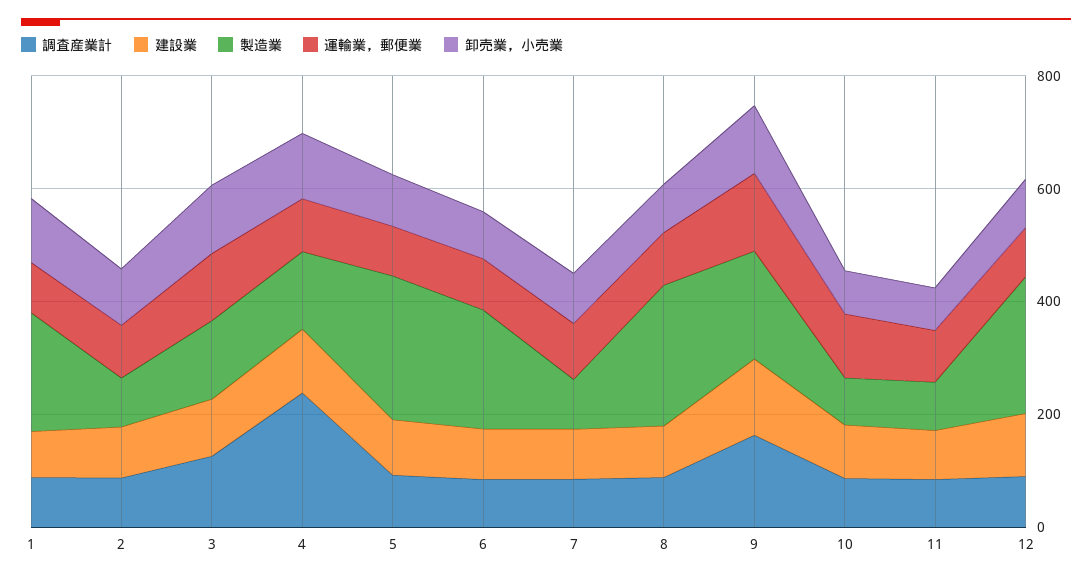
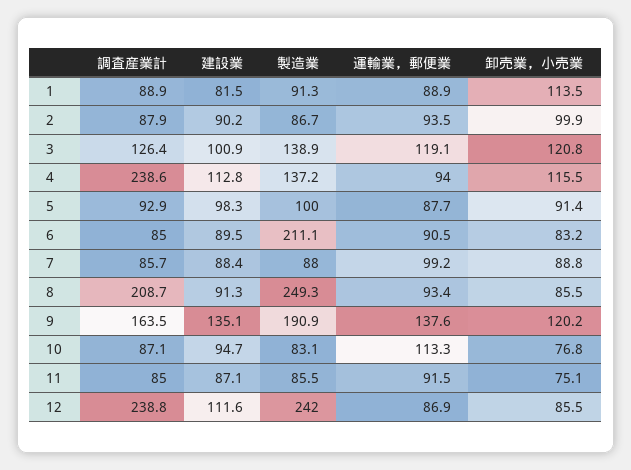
  {
    "調査産業計": {
      "1": 88.9,
      "2": 87.9,
      "3": 126.4,
      "4": 238.6,
      "5": 92.9,
      "6": 85,
      "7": 85.7,
-     "8": 100,
+     "8": 208.7,
      "9": 163.5,
      "10": 87.1,
      "11": 85,
-     "12": 100
+     "12": 238.8
    },
    "建設業": {
      "1": 81.5,
      "2": 90.2,
      "3": 100.9,
      "4": 112.8,
      "5": 98.3,
      "6": 89.5,
      "7": 88.4,
      "8": 91.3,
      "9": 135.1,
      "10": 94.7,
      "11": 87.1,
      "12": 111.6
    },
    "製造業": {
-     "1": 200,
+     "1": 91.3,
      "2": 86.7,
      "3": 138.9,
      "4": 137.2,
-     "5": 250,
+     "5": 100,
      "6": 211.1,
      "7": 88,
      "8": 249.3,
      "9": 190.9,
      "10": 83.1,
      "11": 85.5,
      "12": 242
    },
    "運輸業，郵便業": {
      "1": 88.9,
      "2": 93.5,
      "3": 119.1,
      "4": 94,
      "5": 87.7,
      "6": 90.5,
      "7": 99.2,
      "8": 93.4,
      "9": 137.6,
      "10": 113.3,
      "11": 91.5,
      "12": 86.9
    },
    "卸売業，小売業": {
      "1": 113.5,
      "2": 99.9,
      "3": 120.8,
      "4": 115.5,
      "5": 91.4,
      "6": 83.2,
      "7": 88.8,
      "8": 85.5,
      "9": 120.2,
      "10": 76.8,
      "11": 75.1,
      "12": 85.5
    }
  }

